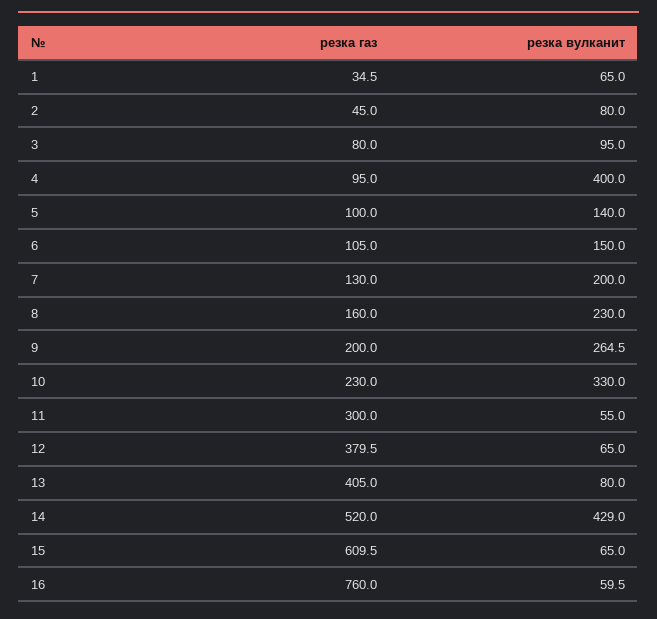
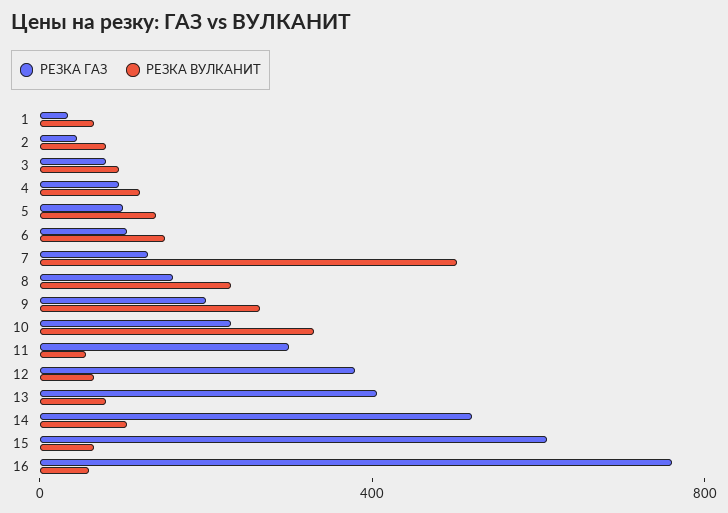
  {
    "резка газ": {
      "1": 34.5,
      "2": 45,
      "3": 80,
      "4": 95,
      "5": 100,
      "6": 105,
      "7": 130,
      "8": 160,
      "9": 200,
      "10": 230,
      "11": 300,
      "12": 379.5,
      "13": 405,
      "14": 520,
      "15": 609.5,
      "16": 760
    },
    "резка вулканит": {
      "1": 65,
      "2": 80,
      "3": 95,
-     "4": 400,
+     "4": 100,
      "5": 140,
      "6": 150,
-     "7": 200,
+     "7": 500,
      "8": 230,
      "9": 264.5,
      "10": 330,
      "11": 55,
      "12": 65,
      "13": 80,
-     "14": 429,
+     "14": 100,
      "15": 65,
      "16": 59.5
    }
  }

